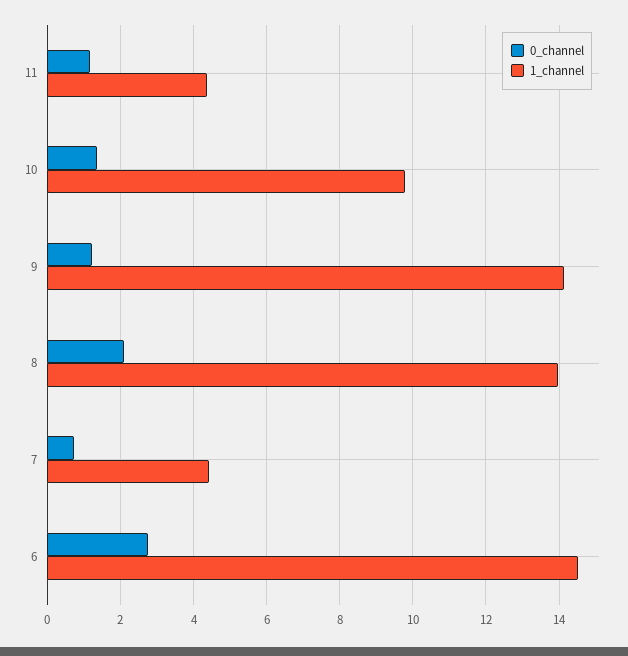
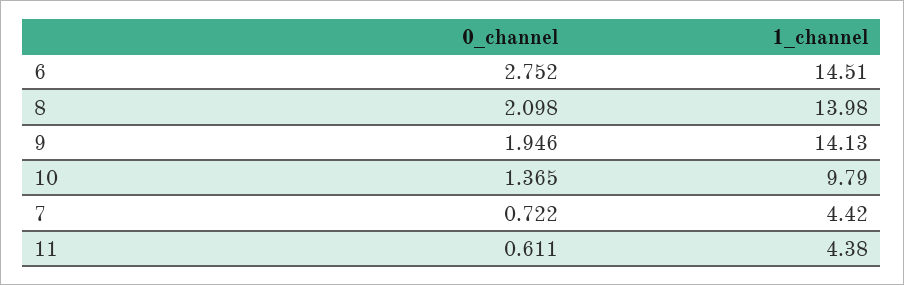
  {
    "0_channel": {
-     "11": 1.2,
+     "11": 0.611,
      "10": 1.365,
-     "9": 1.2,
+     "9": 1.946,
      "8": 2.098,
      "7": 0.722,
      "6": 2.752
    },
    "1_channel": {
      "11": 4.38,
      "10": 9.79,
      "9": 14.13,
      "8": 13.98,
      "7": 4.42,
      "6": 14.51
    }
  }

